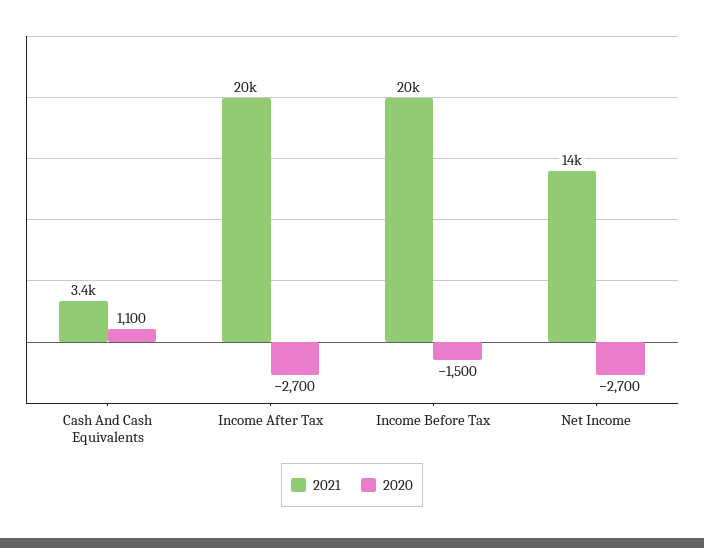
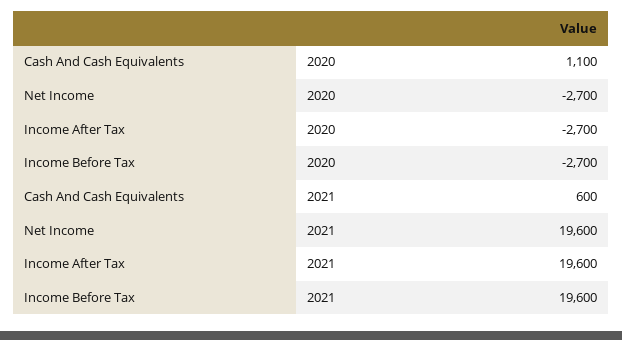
  {
    "2021": {
-     "Cash And Cash Equivalents": 3400,
+     "Cash And Cash Equivalents": 600,
      "Income After Tax": 19600,
      "Income Before Tax": 19600,
-     "Net Income": 14000
+     "Net Income": 19600
    },
    "2020": {
      "Cash And Cash Equivalents": 1100,
      "Income After Tax": -2700,
-     "Income Before Tax": -1500,
+     "Income Before Tax": -2700,
      "Net Income": -2700
    }
  }

